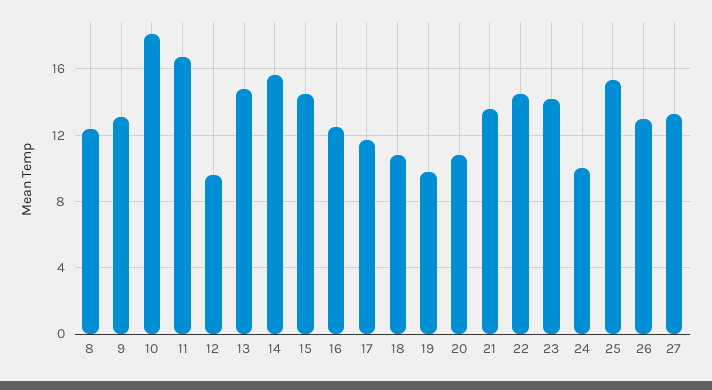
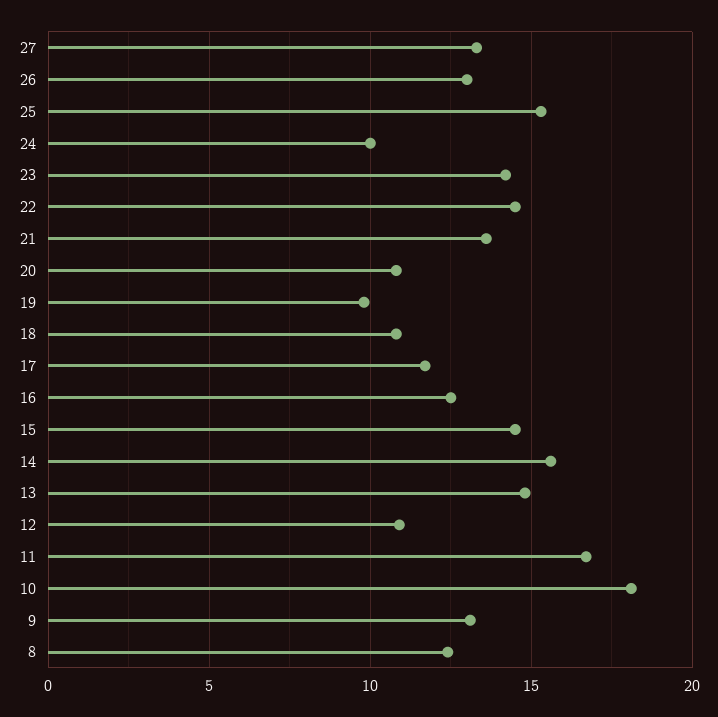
  {
    "8": 12.5,
    "9": 13,
    "10": 18,
    "11": 16.5,
-   "12": 9.5,
+   "12": 11,
    "13": 15,
    "14": 15.5,
    "15": 14.5,
    "16": 12.5,
    "17": 11.5,
    "18": 11,
    "19": 10,
    "20": 11,
    "21": 13.5,
    "22": 14.5,
    "23": 14,
    "24": 10,
    "25": 15.5,
    "26": 13,
    "27": 13.5
  }

